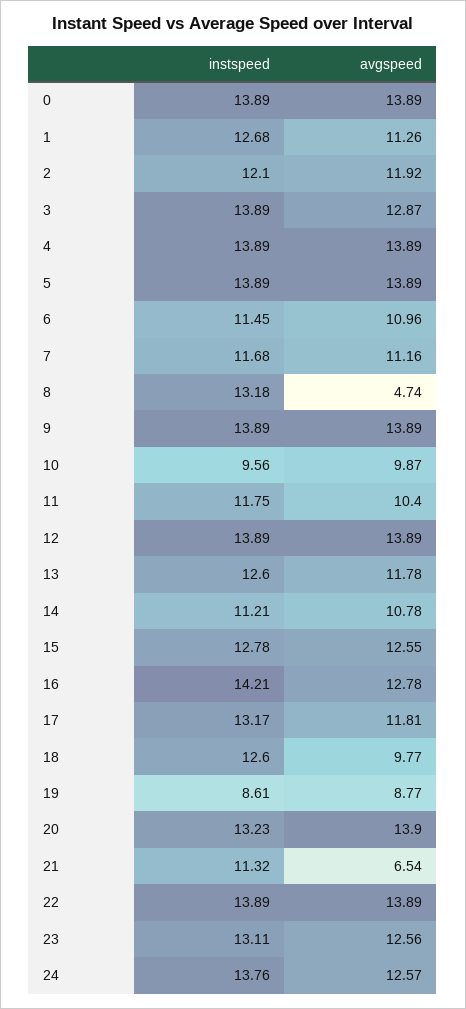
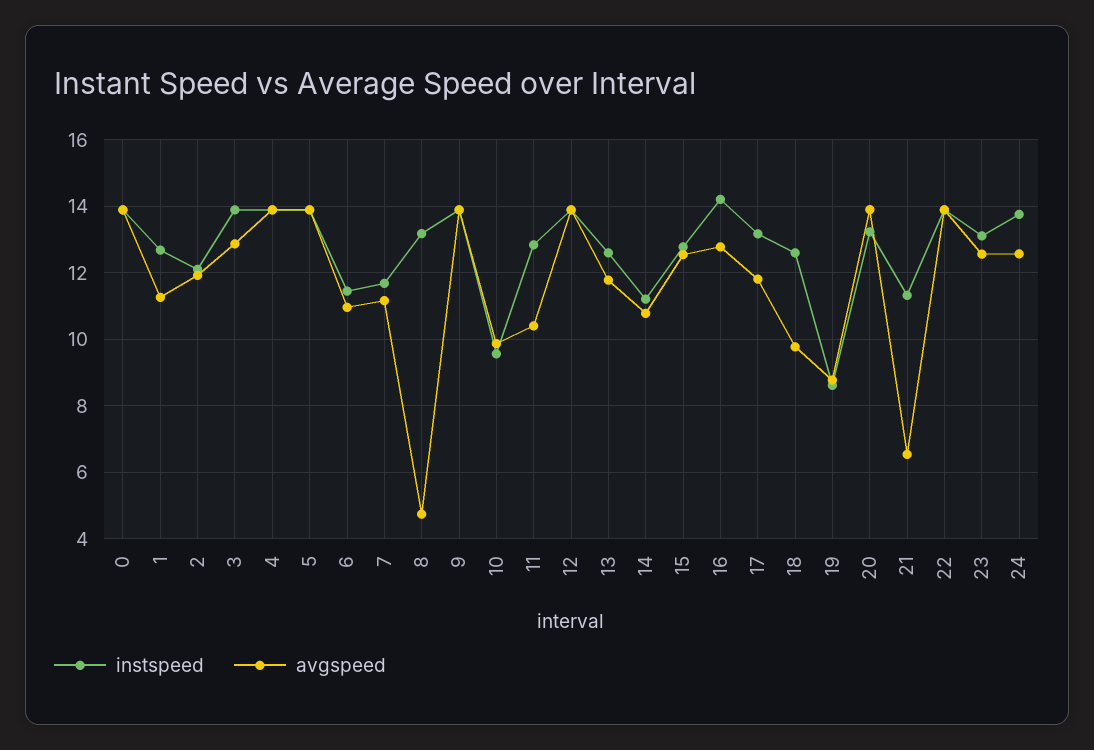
  {
    "instspeed": {
      "0": 13.89,
      "1": 12.68,
      "2": 12.1,
      "3": 13.89,
      "4": 13.89,
      "5": 13.89,
      "6": 11.45,
      "7": 11.68,
      "8": 13.18,
      "9": 13.89,
      "10": 9.56,
-     "11": 11.75,
+     "11": 12.8,
      "12": 13.89,
      "13": 12.6,
      "14": 11.21,
      "15": 12.78,
      "16": 14.21,
      "17": 13.17,
      "18": 12.6,
      "19": 8.61,
      "20": 13.23,
      "21": 11.32,
      "22": 13.89,
      "23": 13.11,
      "24": 13.76
    },
    "avgspeed": {
      "0": 13.89,
      "1": 11.26,
      "2": 11.92,
      "3": 12.87,
      "4": 13.89,
      "5": 13.89,
      "6": 10.96,
      "7": 11.16,
      "8": 4.74,
      "9": 13.89,
      "10": 9.87,
      "11": 10.4,
      "12": 13.89,
      "13": 11.78,
      "14": 10.78,
      "15": 12.55,
      "16": 12.78,
      "17": 11.81,
      "18": 9.77,
      "19": 8.77,
      "20": 13.9,
      "21": 6.54,
      "22": 13.89,
      "23": 12.56,
      "24": 12.57
    }
  }

